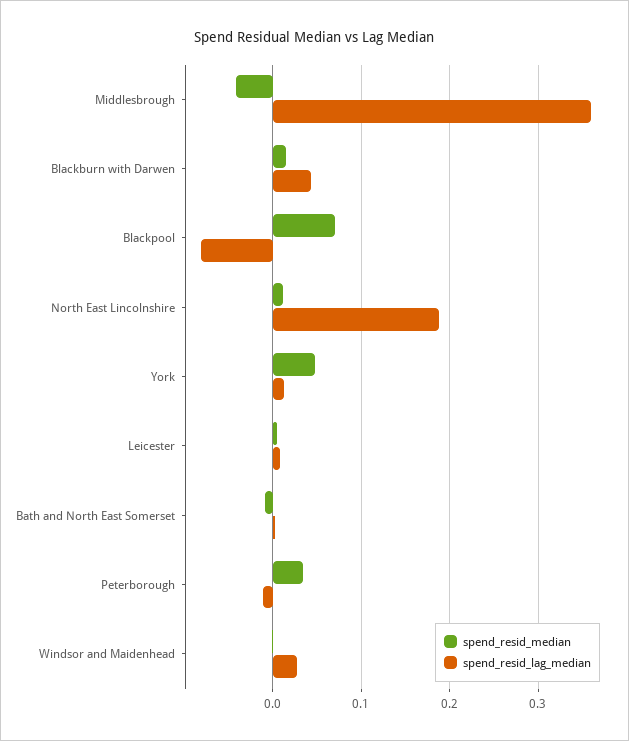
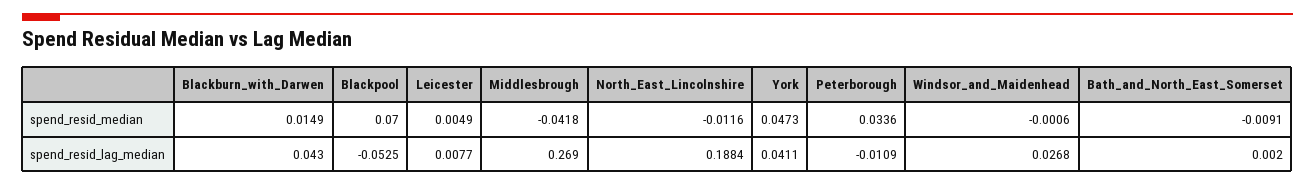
  {
    "spend_resid_median": {
      "Middlesbrough": -0.0418,
      "Blackburn with Darwen": 0.0149,
      "Blackpool": 0.07,
-     "North East Lincolnshire": 0.01,
+     "North East Lincolnshire": -0.0116,
      "York": 0.0473,
      "Leicester": 0.0049,
      "Bath and North East Somerset": -0.0091,
      "Peterborough": 0.0336,
      "Windsor and Maidenhead": -0.0006
    },
    "spend_resid_lag_median": {
-     "Middlesbrough": 0.36,
+     "Middlesbrough": 0.269,
      "Blackburn with Darwen": 0.043,
-     "Blackpool": -0.08,
+     "Blackpool": -0.0525,
      "North East Lincolnshire": 0.1884,
-     "York": 0.01,
+     "York": 0.0411,
      "Leicester": 0.0077,
      "Bath and North East Somerset": 0.002,
      "Peterborough": -0.0109,
      "Windsor and Maidenhead": 0.0268
    }
  }

